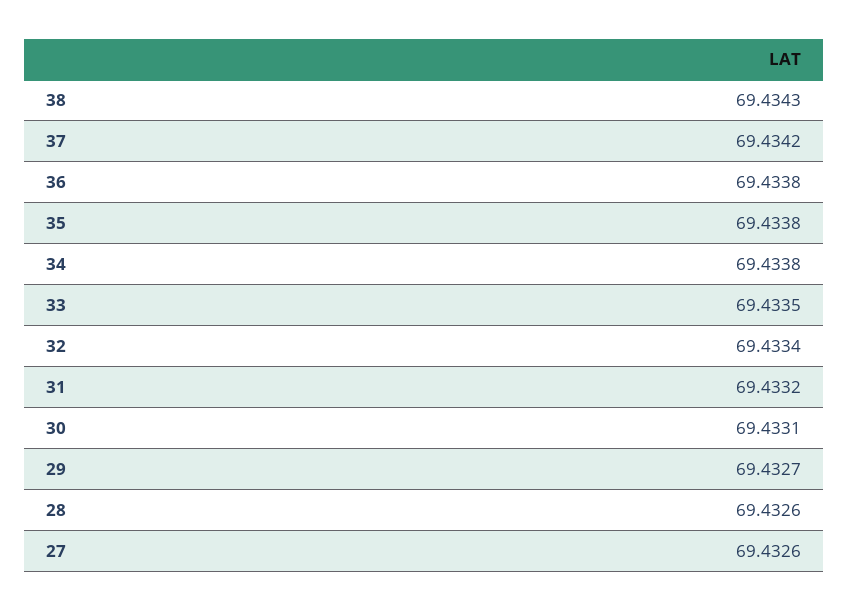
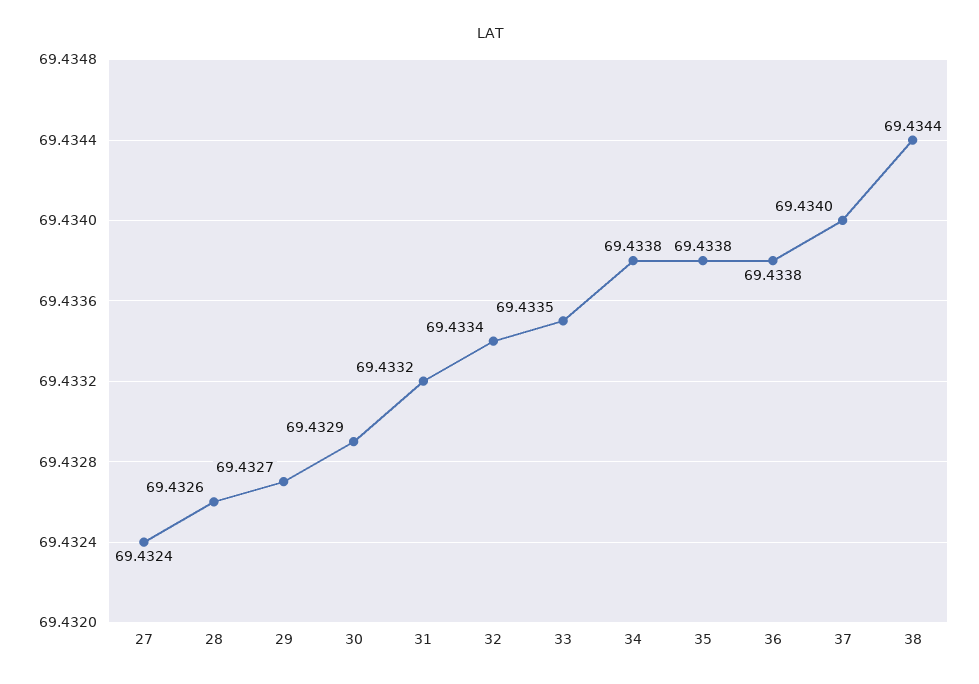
  {
-   "38": 69.4343,
+   "38": 69.4344,
-   "37": 69.4342,
+   "37": 69.434,
    "36": 69.4338,
    "35": 69.4338,
    "34": 69.4338,
    "33": 69.4335,
    "32": 69.4334,
    "31": 69.4332,
-   "30": 69.4331,
+   "30": 69.4329,
    "29": 69.4327,
    "28": 69.4326,
-   "27": 69.4326
+   "27": 69.4324
  }

